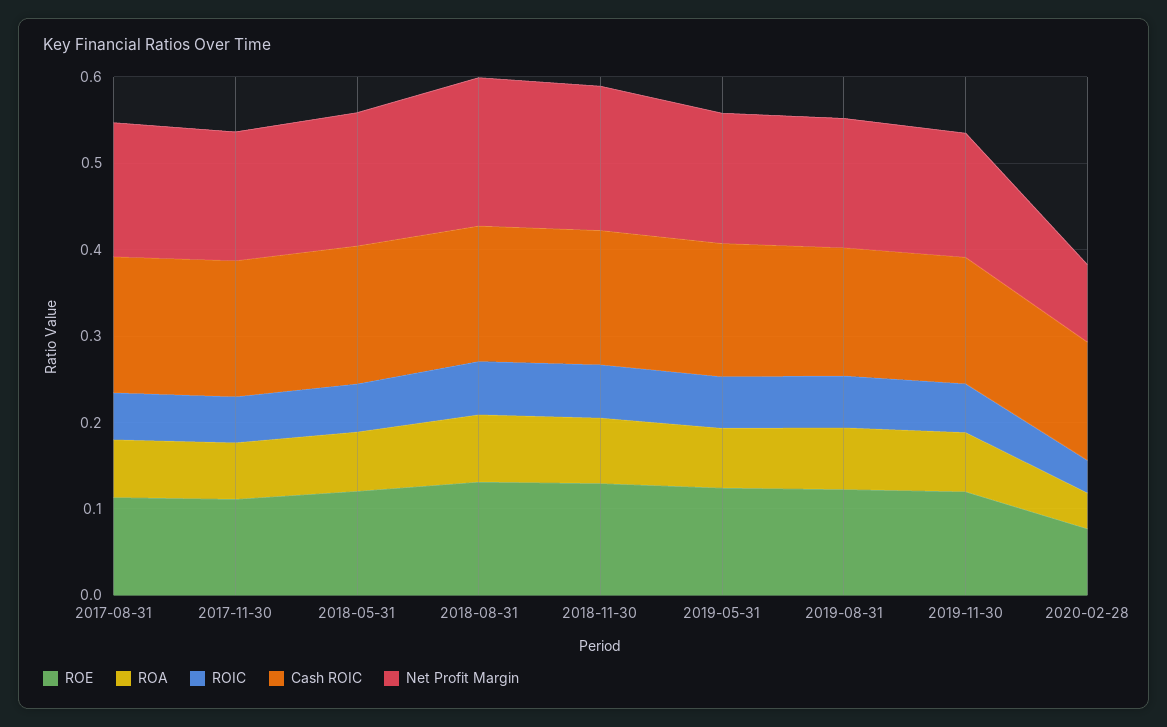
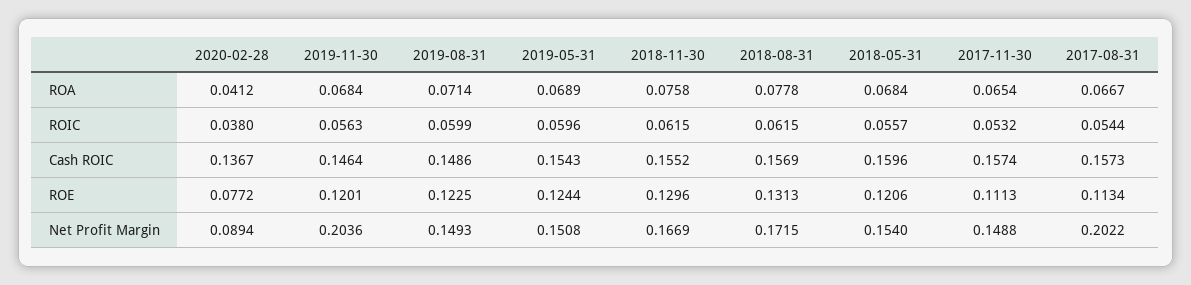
  {
    "ROE": {
      "2017-08-31": 0.1134,
      "2017-11-30": 0.1113,
      "2018-05-31": 0.1206,
      "2018-08-31": 0.1313,
      "2018-11-30": 0.1296,
      "2019-05-31": 0.1244,
      "2019-08-31": 0.1225,
      "2019-11-30": 0.1201,
      "2020-02-28": 0.0772
    },
    "ROA": {
      "2017-08-31": 0.0667,
      "2017-11-30": 0.0654,
      "2018-05-31": 0.0684,
      "2018-08-31": 0.0778,
      "2018-11-30": 0.0758,
      "2019-05-31": 0.0689,
      "2019-08-31": 0.0714,
      "2019-11-30": 0.0684,
      "2020-02-28": 0.0412
    },
    "ROIC": {
      "2017-08-31": 0.0544,
      "2017-11-30": 0.0532,
      "2018-05-31": 0.0557,
      "2018-08-31": 0.0615,
      "2018-11-30": 0.0615,
      "2019-05-31": 0.0596,
      "2019-08-31": 0.0599,
      "2019-11-30": 0.0563,
      "2020-02-28": 0.038
    },
    "Cash ROIC": {
      "2017-08-31": 0.1573,
      "2017-11-30": 0.1574,
      "2018-05-31": 0.1596,
      "2018-08-31": 0.1569,
      "2018-11-30": 0.1552,
      "2019-05-31": 0.1543,
      "2019-08-31": 0.1486,
      "2019-11-30": 0.1464,
      "2020-02-28": 0.1367
    },
    "Net Profit Margin": {
-     "2017-08-31": 0.16,
+     "2017-08-31": 0.2022,
      "2017-11-30": 0.1488,
      "2018-05-31": 0.154,
      "2018-08-31": 0.1715,
      "2018-11-30": 0.1669,
      "2019-05-31": 0.1508,
      "2019-08-31": 0.1493,
-     "2019-11-30": 0.14,
+     "2019-11-30": 0.2036,
      "2020-02-28": 0.0894
    }
  }

